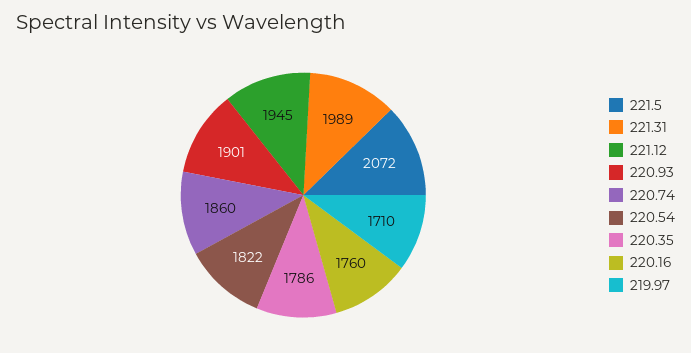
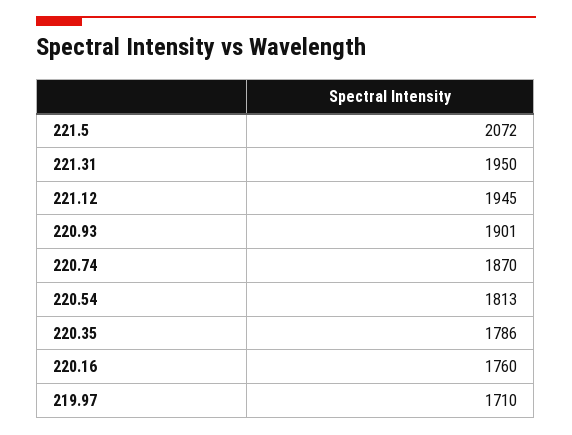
  {
    "221.5": 2072,
-   "221.31": 1989,
+   "221.31": 1950,
    "221.12": 1945,
    "220.93": 1901,
-   "220.74": 1860,
+   "220.74": 1870,
-   "220.54": 1822,
+   "220.54": 1813,
    "220.35": 1786,
    "220.16": 1760,
    "219.97": 1710
  }

